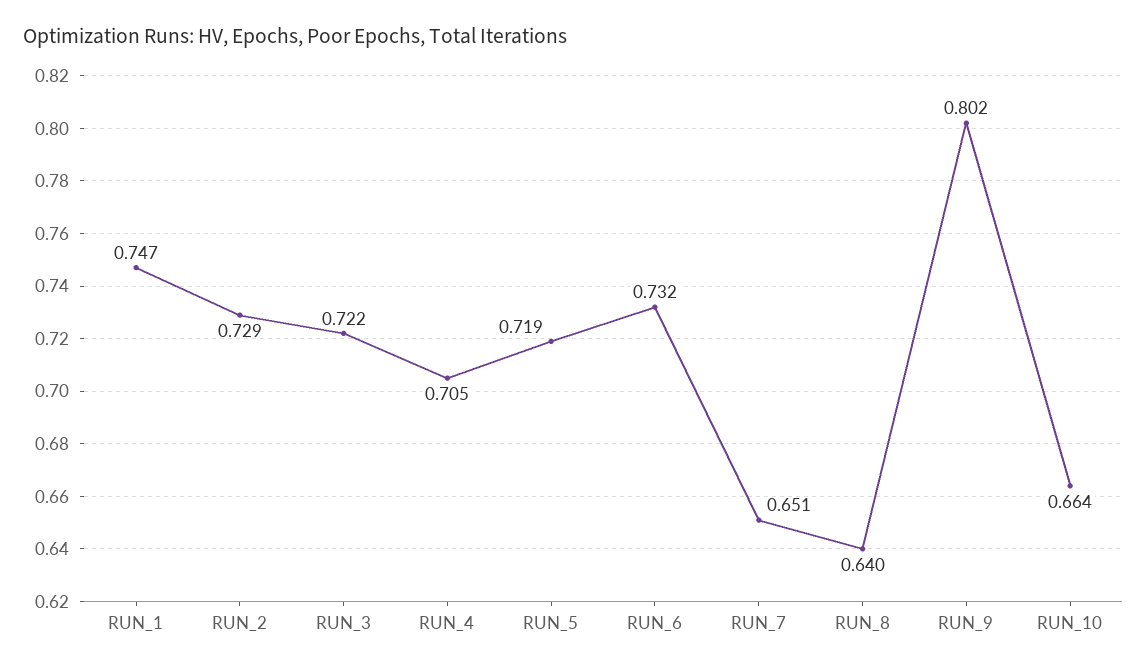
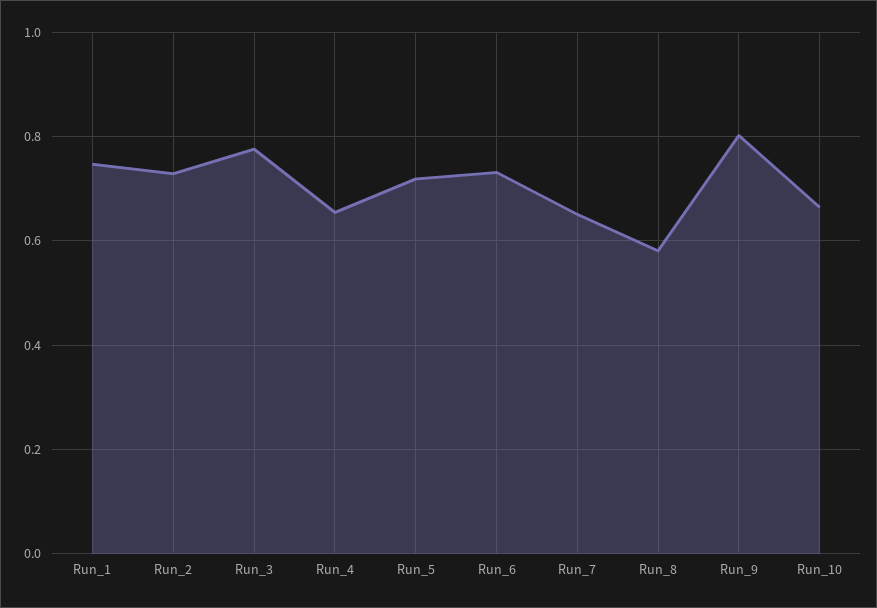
  {
    "RUN_1": 0.747,
    "RUN_2": 0.729,
-   "RUN_3": 0.722,
+   "RUN_3": 0.78,
-   "RUN_4": 0.705,
+   "RUN_4": 0.66,
    "RUN_5": 0.719,
    "RUN_6": 0.732,
    "RUN_7": 0.651,
-   "RUN_8": 0.64,
+   "RUN_8": 0.58,
    "RUN_9": 0.802,
    "RUN_10": 0.664
  }

